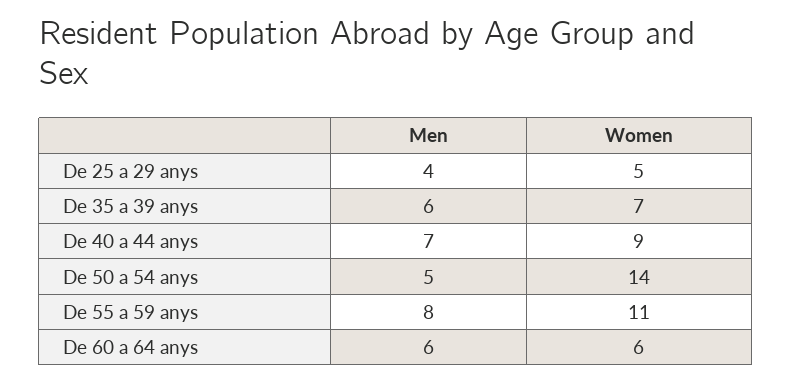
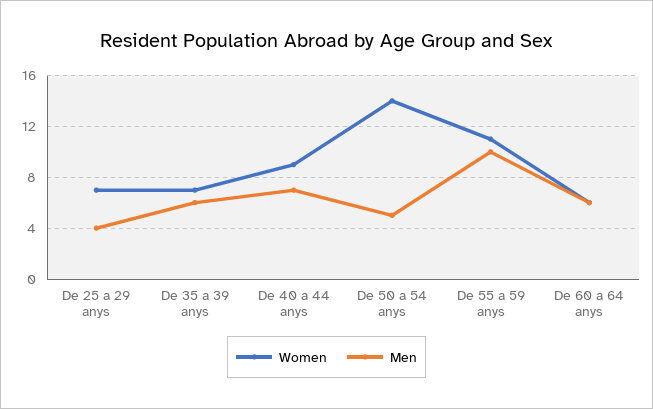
  {
    "Men": {
      "De 25 a 29 anys": 4,
      "De 35 a 39 anys": 6,
      "De 40 a 44 anys": 7,
      "De 50 a 54 anys": 5,
-     "De 55 a 59 anys": 8,
+     "De 55 a 59 anys": 10,
      "De 60 a 64 anys": 6
    },
    "Women": {
-     "De 25 a 29 anys": 5,
+     "De 25 a 29 anys": 7,
      "De 35 a 39 anys": 7,
      "De 40 a 44 anys": 9,
      "De 50 a 54 anys": 14,
      "De 55 a 59 anys": 11,
      "De 60 a 64 anys": 6
    }
  }

